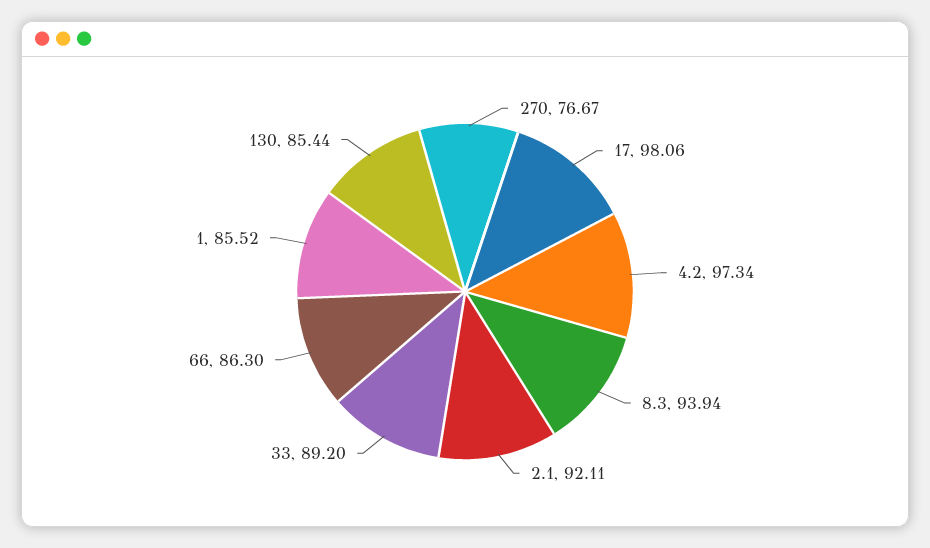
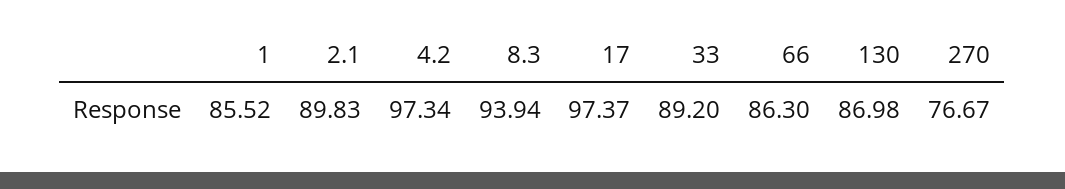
  {
    "270": 76.67,
-   "17": 98.06,
+   "17": 97.37,
    "4.2": 97.34,
    "8.3": 93.94,
-   "2.1": 92.11,
+   "2.1": 89.83,
    "33": 89.2,
    "66": 86.3,
    "1": 85.52,
-   "130": 85.44
+   "130": 86.98
  }

